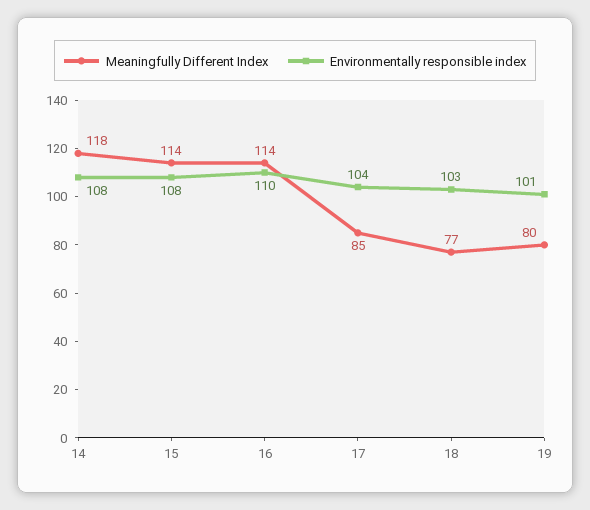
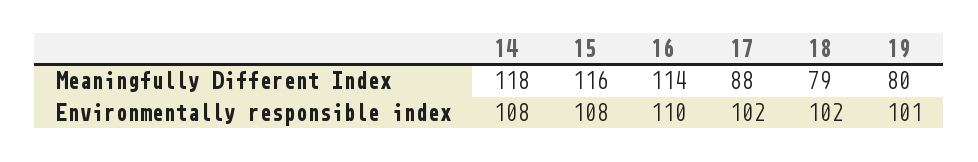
  {
    "Meaningfully Different Index": {
      "14": 118,
-     "15": 114,
+     "15": 116,
      "16": 114,
-     "17": 85,
+     "17": 88,
-     "18": 77,
+     "18": 79,
      "19": 80
    },
    "Environmentally responsible index": {
      "14": 108,
      "15": 108,
      "16": 110,
-     "17": 104,
+     "17": 102,
-     "18": 103,
+     "18": 102,
      "19": 101
    }
  }

